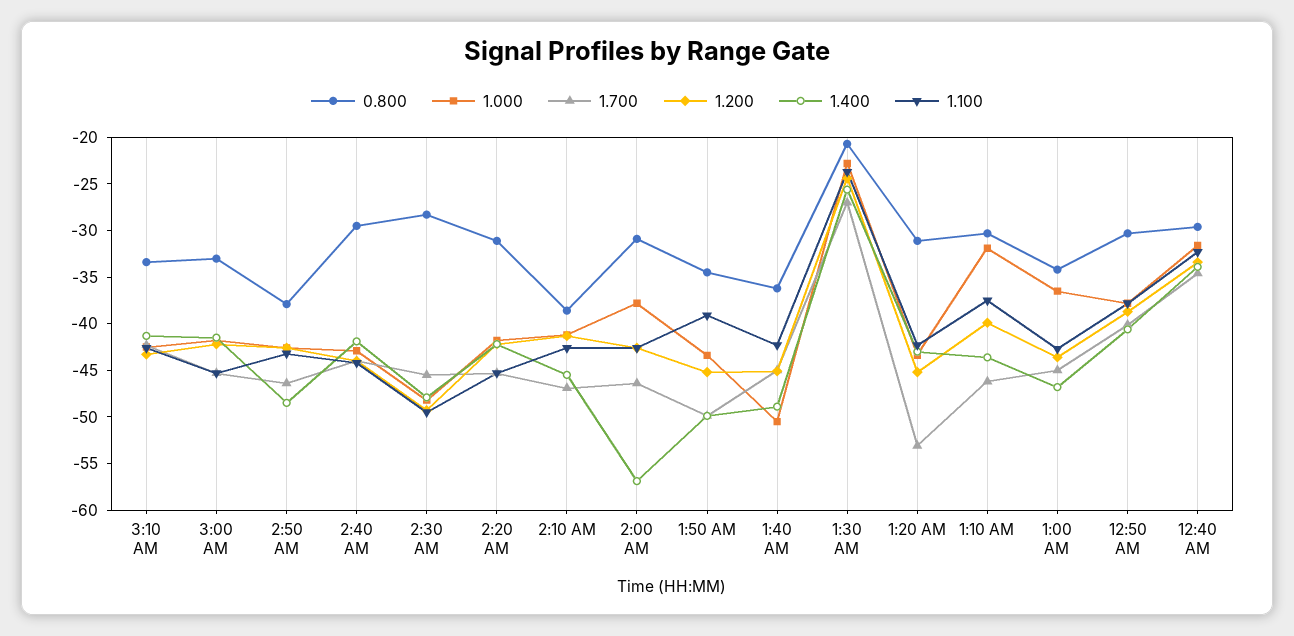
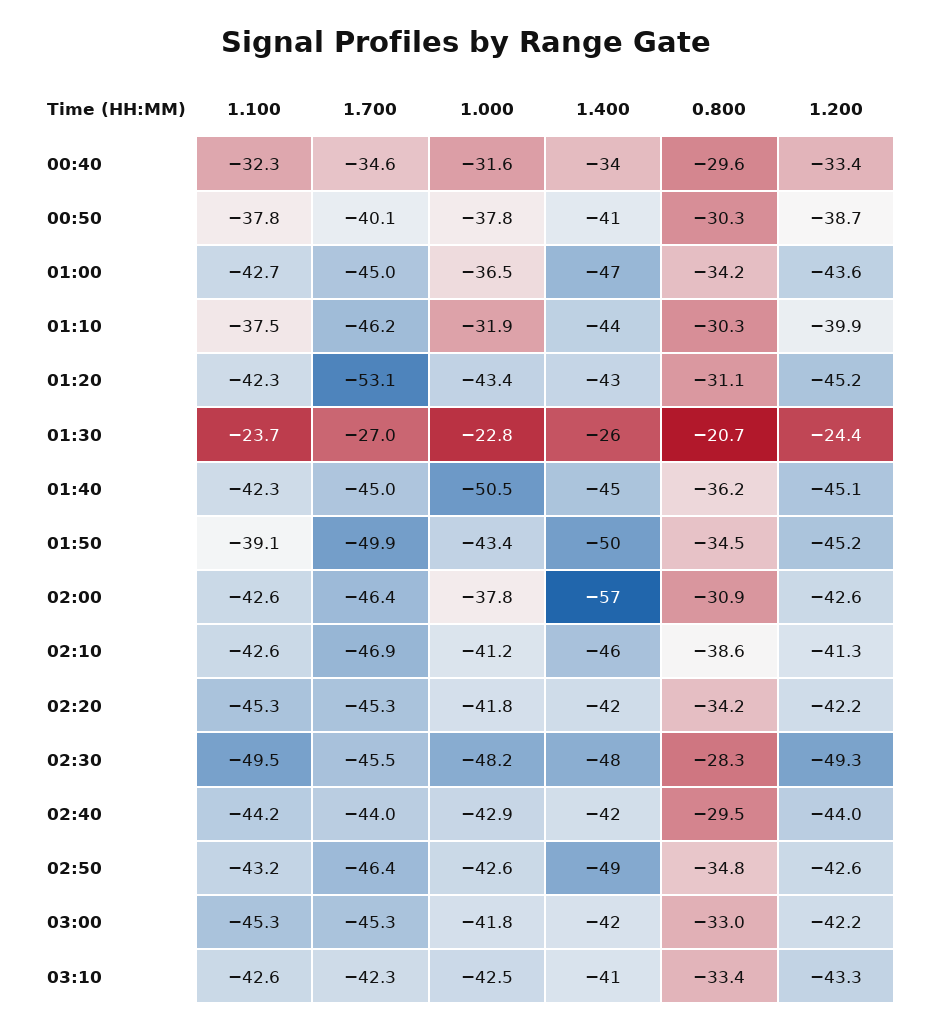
  {
    "0.800": {
      "3:10 AM": -33.4,
      "3:00 AM": -33,
-     "2:50 AM": -38,
+     "2:50 AM": -34.8,
      "2:40 AM": -29.5,
      "2:30 AM": -28.3,
-     "2:20 AM": -31,
+     "2:20 AM": -34.2,
      "2:10 AM": -38.6,
      "2:00 AM": -30.9,
      "1:50 AM": -34.5,
      "1:40 AM": -36.2,
      "1:30 AM": -20.7,
      "1:20 AM": -31.1,
      "1:10 AM": -30.3,
      "1:00 AM": -34.2,
      "12:50 AM": -30.3,
      "12:40 AM": -29.6
    },
    "1.000": {
      "3:10 AM": -42.5,
      "3:00 AM": -41.8,
      "2:50 AM": -42.6,
      "2:40 AM": -42.9,
      "2:30 AM": -48.2,
      "2:20 AM": -41.8,
      "2:10 AM": -41.2,
      "2:00 AM": -37.8,
      "1:50 AM": -43.4,
      "1:40 AM": -50.5,
      "1:30 AM": -22.8,
      "1:20 AM": -43.4,
      "1:10 AM": -31.9,
      "1:00 AM": -36.5,
      "12:50 AM": -37.8,
      "12:40 AM": -31.6
    },
    "1.700": {
      "3:10 AM": -42.3,
      "3:00 AM": -45.3,
      "2:50 AM": -46.4,
      "2:40 AM": -44,
      "2:30 AM": -45.5,
      "2:20 AM": -45.3,
      "2:10 AM": -46.9,
      "2:00 AM": -46.4,
      "1:50 AM": -49.9,
      "1:40 AM": -45,
      "1:30 AM": -27,
      "1:20 AM": -53.1,
      "1:10 AM": -46.2,
      "1:00 AM": -45,
      "12:50 AM": -40.1,
      "12:40 AM": -34.6
    },
    "1.200": {
      "3:10 AM": -43.3,
      "3:00 AM": -42.2,
      "2:50 AM": -42.6,
      "2:40 AM": -44,
      "2:30 AM": -49.3,
      "2:20 AM": -42.2,
      "2:10 AM": -41.3,
      "2:00 AM": -42.6,
      "1:50 AM": -45.2,
      "1:40 AM": -45.1,
      "1:30 AM": -24.4,
      "1:20 AM": -45.2,
      "1:10 AM": -39.9,
      "1:00 AM": -43.6,
      "12:50 AM": -38.7,
      "12:40 AM": -33.4
    },
    "1.400": {
      "3:10 AM": -41,
      "3:00 AM": -42,
      "2:50 AM": -49,
      "2:40 AM": -42,
      "2:30 AM": -48,
      "2:20 AM": -42,
      "2:10 AM": -46,
      "2:00 AM": -57,
      "1:50 AM": -50,
-     "1:40 AM": -49,
+     "1:40 AM": -45,
      "1:30 AM": -26,
      "1:20 AM": -43,
      "1:10 AM": -44,
      "1:00 AM": -47,
      "12:50 AM": -41,
      "12:40 AM": -34
    },
    "1.100": {
      "3:10 AM": -42.6,
      "3:00 AM": -45.3,
      "2:50 AM": -43.2,
      "2:40 AM": -44.2,
      "2:30 AM": -49.5,
      "2:20 AM": -45.3,
      "2:10 AM": -42.6,
      "2:00 AM": -42.6,
      "1:50 AM": -39.1,
      "1:40 AM": -42.3,
      "1:30 AM": -23.7,
      "1:20 AM": -42.3,
      "1:10 AM": -37.5,
      "1:00 AM": -42.7,
      "12:50 AM": -37.8,
      "12:40 AM": -32.3
    }
  }

